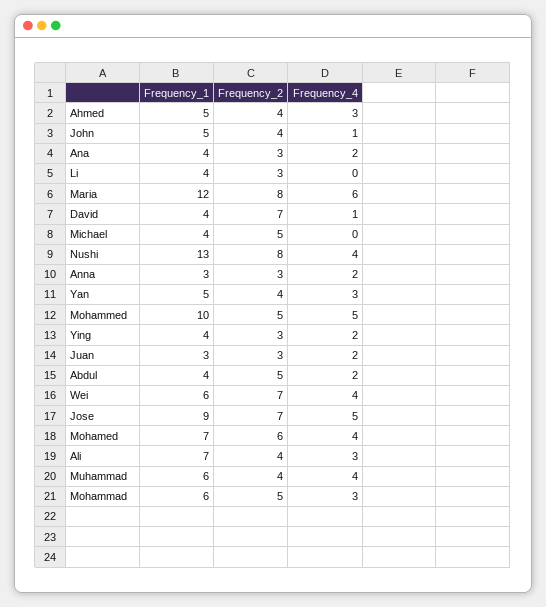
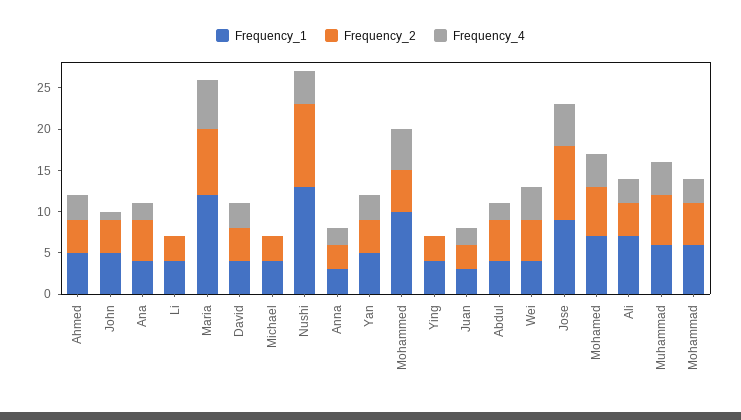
  {
    "Frequency_1": {
      "Ahmed": 5,
      "John": 5,
      "Ana": 4,
      "Li": 4,
      "Maria": 12,
      "David": 4,
      "Michael": 4,
      "Nushi": 13,
      "Anna": 3,
      "Yan": 5,
      "Mohammed": 10,
      "Ying": 4,
      "Juan": 3,
      "Abdul": 4,
-     "Wei": 6,
+     "Wei": 4,
      "Jose": 9,
      "Mohamed": 7,
      "Ali": 7,
      "Muhammad": 6,
      "Mohammad": 6
    },
    "Frequency_2": {
      "Ahmed": 4,
      "John": 4,
-     "Ana": 3,
+     "Ana": 5,
      "Li": 3,
      "Maria": 8,
-     "David": 7,
+     "David": 4,
-     "Michael": 5,
+     "Michael": 3,
-     "Nushi": 8,
+     "Nushi": 10,
      "Anna": 3,
      "Yan": 4,
      "Mohammed": 5,
      "Ying": 3,
      "Juan": 3,
      "Abdul": 5,
-     "Wei": 7,
+     "Wei": 5,
-     "Jose": 7,
+     "Jose": 9,
      "Mohamed": 6,
      "Ali": 4,
-     "Muhammad": 4,
+     "Muhammad": 6,
      "Mohammad": 5
    },
    "Frequency_4": {
      "Ahmed": 3,
      "John": 1,
      "Ana": 2,
      "Li": 0,
      "Maria": 6,
-     "David": 1,
+     "David": 3,
      "Michael": 0,
      "Nushi": 4,
      "Anna": 2,
      "Yan": 3,
      "Mohammed": 5,
-     "Ying": 2,
+     "Ying": 0,
      "Juan": 2,
      "Abdul": 2,
      "Wei": 4,
      "Jose": 5,
      "Mohamed": 4,
      "Ali": 3,
      "Muhammad": 4,
      "Mohammad": 3
    }
  }

